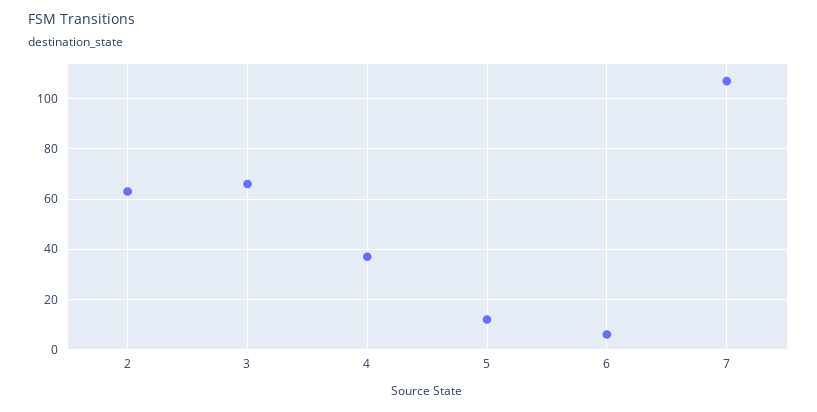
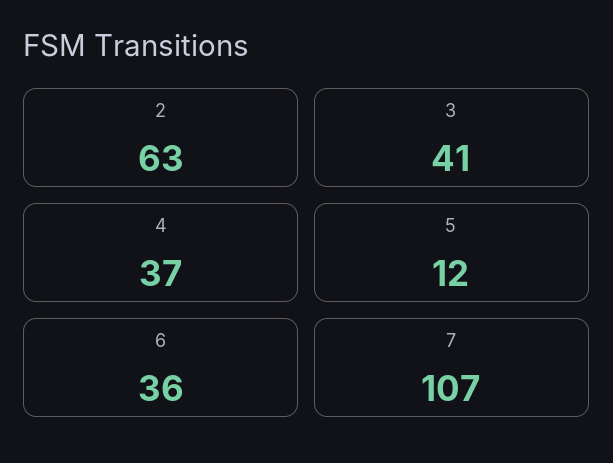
  {
    "2": 63,
-   "3": 65,
+   "3": 41,
    "4": 37,
    "5": 12,
-   "6": 5,
+   "6": 36,
    "7": 107
  }

